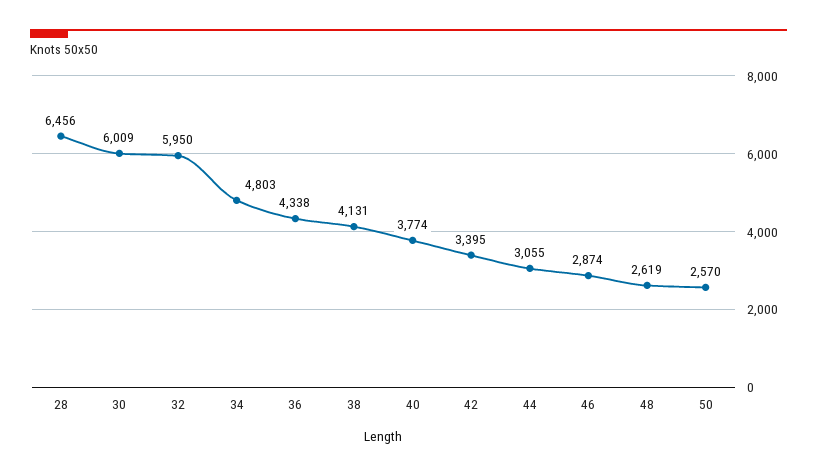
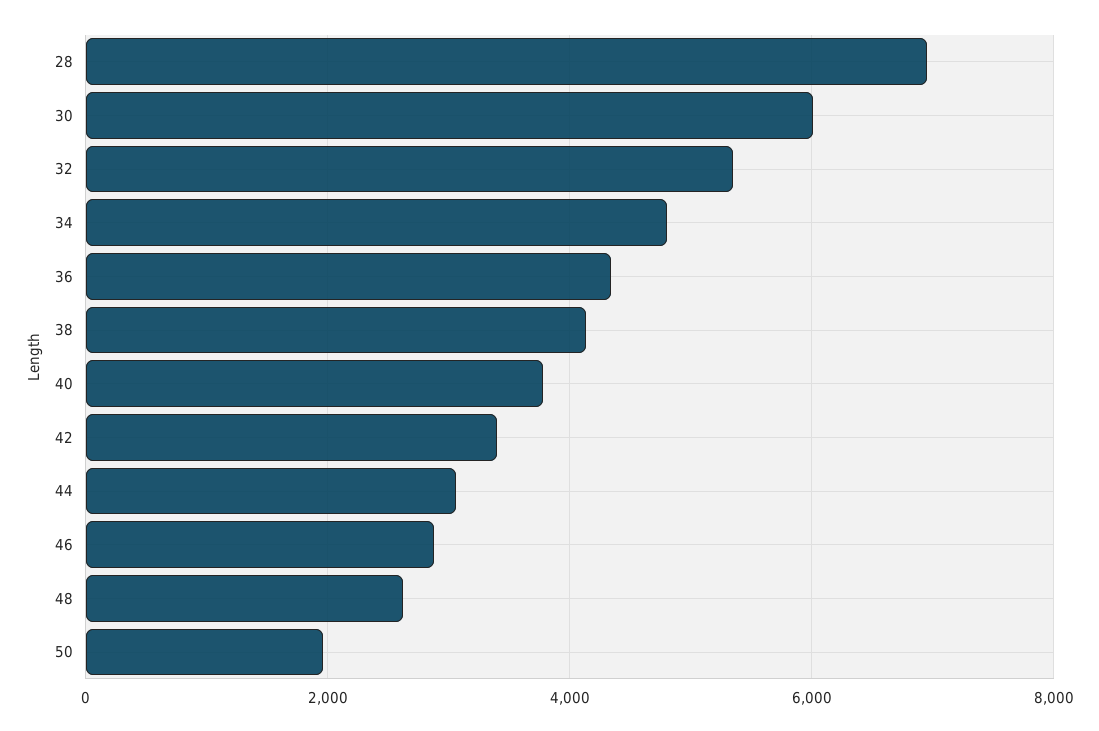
  {
-   "28": 6456,
+   "28": 7000,
    "30": 6009,
-   "32": 5950,
+   "32": 5400,
    "34": 4803,
    "36": 4338,
    "38": 4131,
    "40": 3774,
    "42": 3395,
    "44": 3055,
    "46": 2874,
    "48": 2619,
-   "50": 2570
+   "50": 2000
  }

